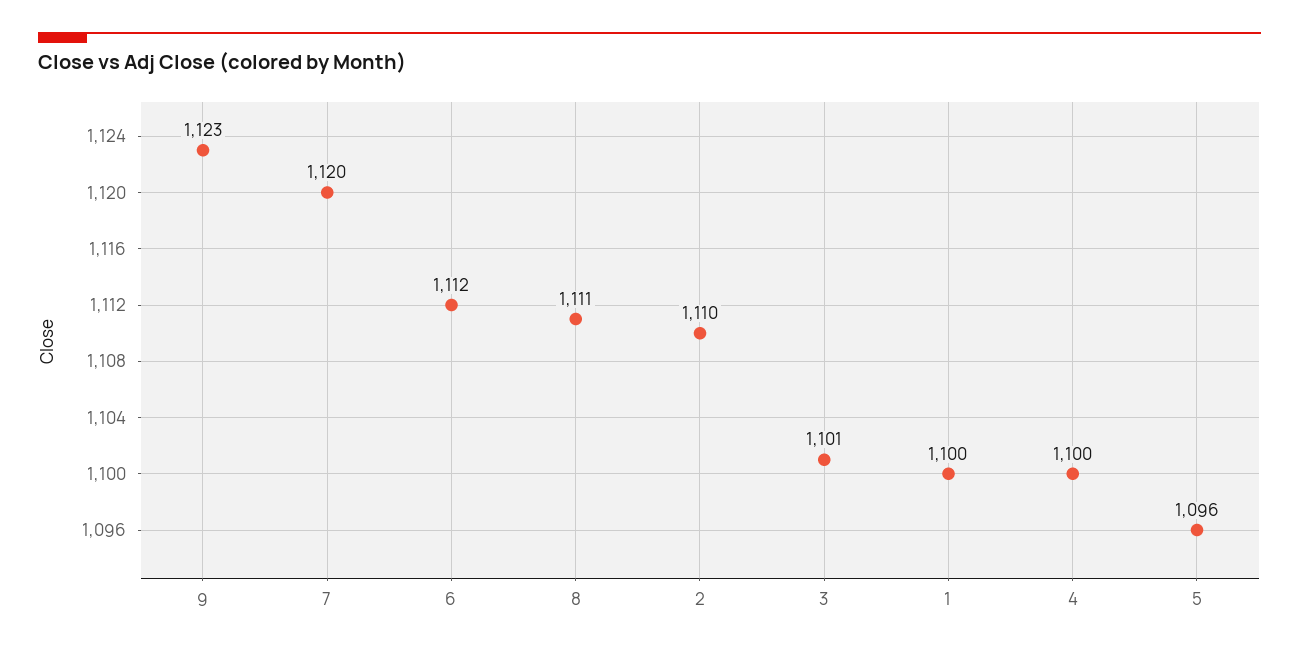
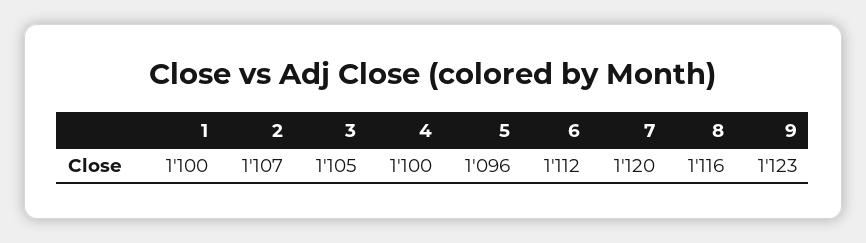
  {
    "9": 1123,
    "7": 1120,
    "6": 1112,
-   "8": 1111,
+   "8": 1116,
-   "2": 1110,
+   "2": 1107,
-   "3": 1101,
+   "3": 1105,
    "1": 1100,
    "4": 1100,
    "5": 1096
  }

